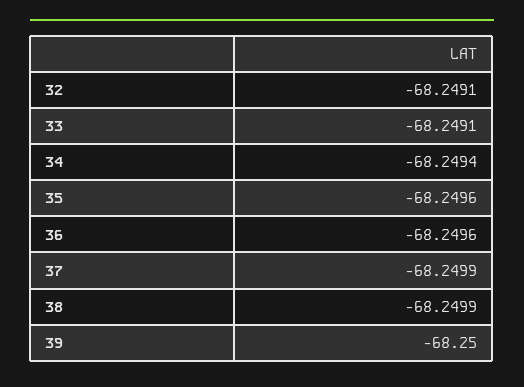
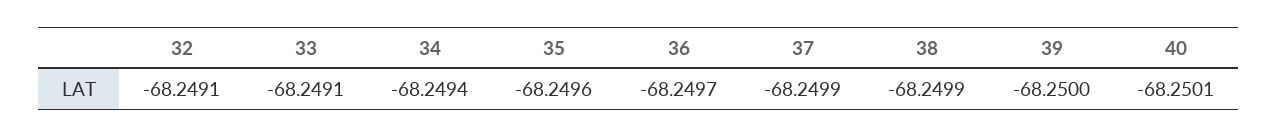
  {
    "32": -68.2491,
    "33": -68.2491,
    "34": -68.2494,
    "35": -68.2496,
-   "36": -68.2496,
+   "36": -68.2497,
    "37": -68.2499,
    "38": -68.2499,
-   "39": -68.25
+   "39": -68.25,
+   "40": -68.2501
  }

